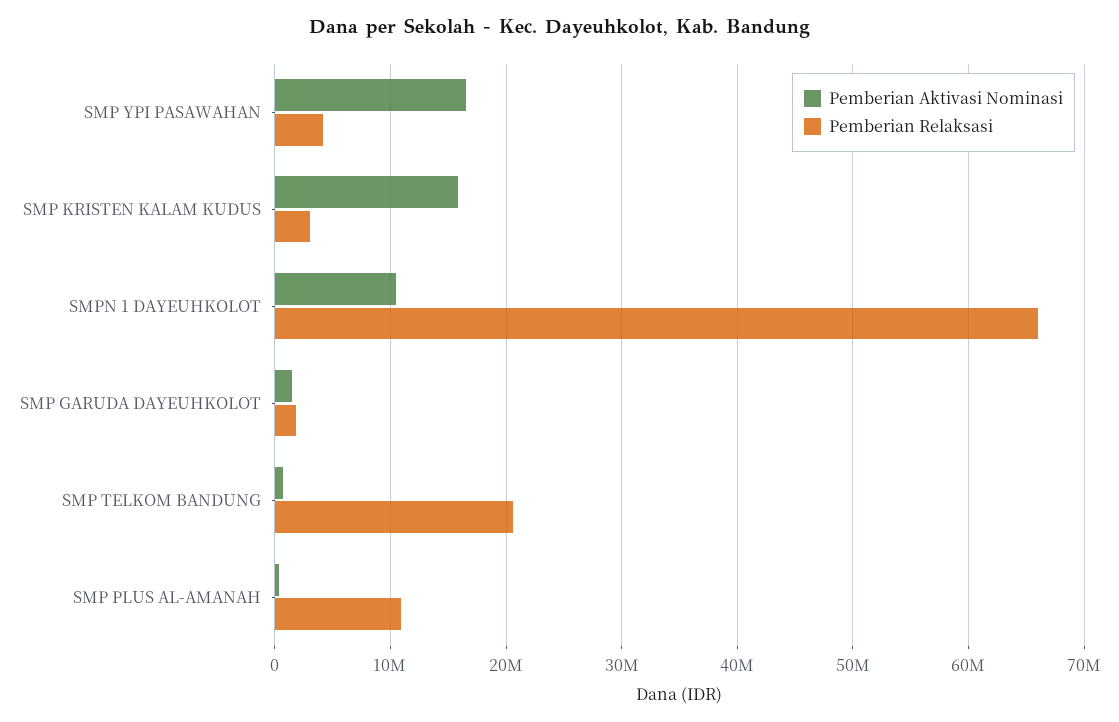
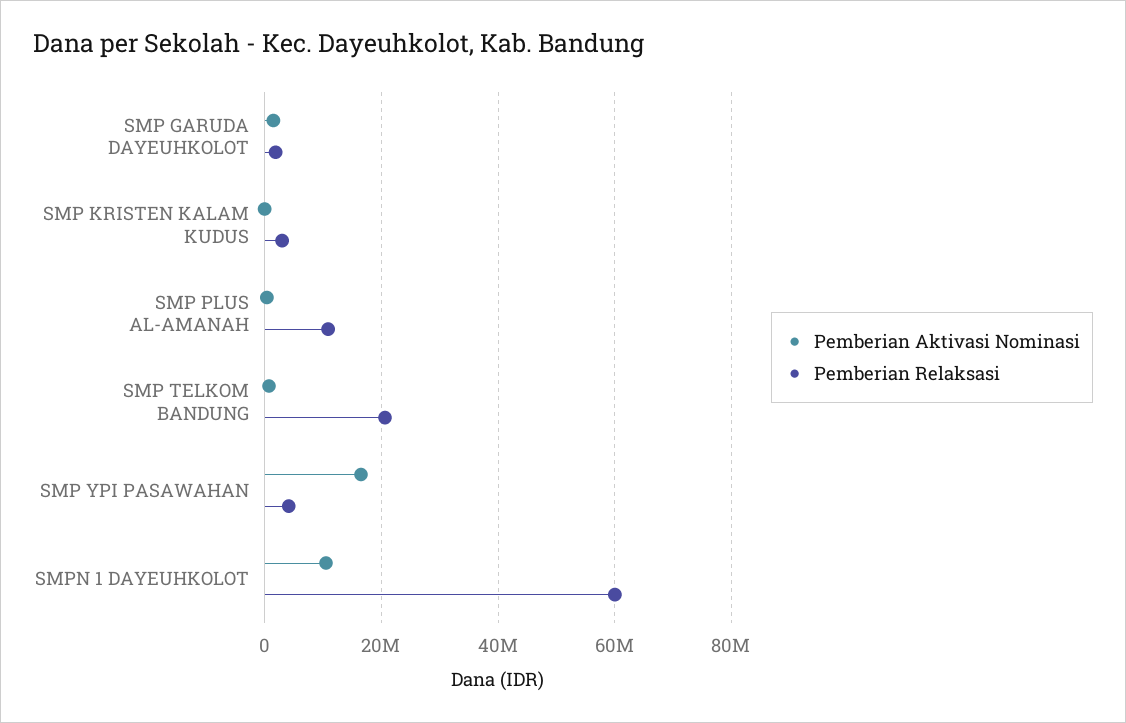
  {
    "Pemberian Aktivasi Nominasi": {
      "SMP YPI PASAWAHAN": 17000000,
-     "SMP KRISTEN KALAM KUDUS": 16000000,
+     "SMP KRISTEN KALAM KUDUS": 0,
      "SMPN 1 DAYEUHKOLOT": 11000000,
      "SMP GARUDA DAYEUHKOLOT": 2000000,
      "SMP TELKOM BANDUNG": 1000000,
      "SMP PLUS AL-AMANAH": 0
    },
    "Pemberian Relaksasi": {
      "SMP YPI PASAWAHAN": 4000000,
      "SMP KRISTEN KALAM KUDUS": 3000000,
-     "SMPN 1 DAYEUHKOLOT": 66000000,
+     "SMPN 1 DAYEUHKOLOT": 60000000,
      "SMP GARUDA DAYEUHKOLOT": 2000000,
      "SMP TELKOM BANDUNG": 21000000,
      "SMP PLUS AL-AMANAH": 11000000
    }
  }

